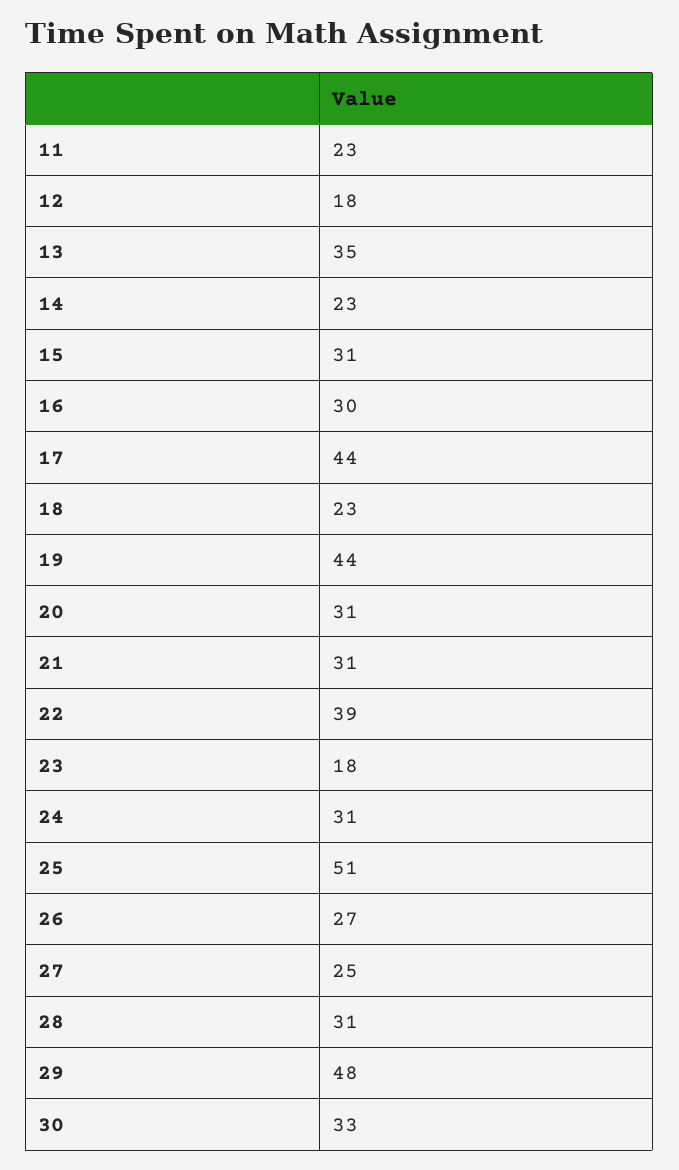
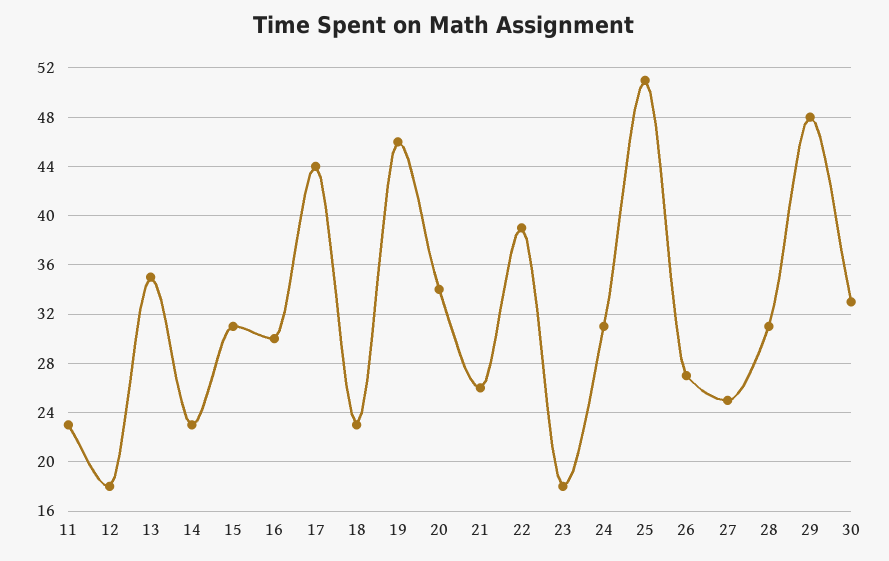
  {
    "11": 23,
    "12": 18,
    "13": 35,
    "14": 23,
    "15": 31,
    "16": 30,
    "17": 44,
    "18": 23,
-   "19": 44,
+   "19": 46,
-   "20": 31,
+   "20": 34,
-   "21": 31,
+   "21": 26,
    "22": 39,
    "23": 18,
    "24": 31,
    "25": 51,
    "26": 27,
    "27": 25,
    "28": 31,
    "29": 48,
    "30": 33
  }

